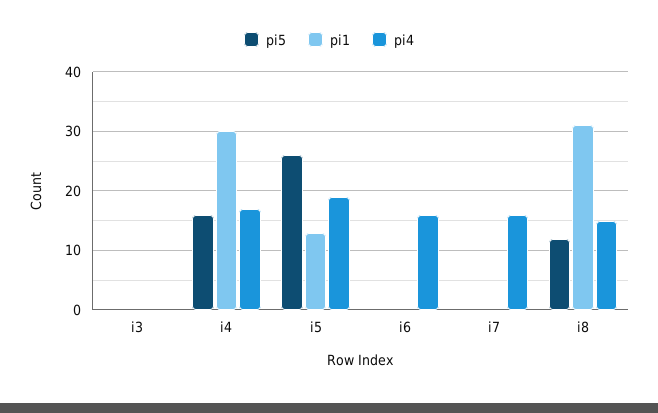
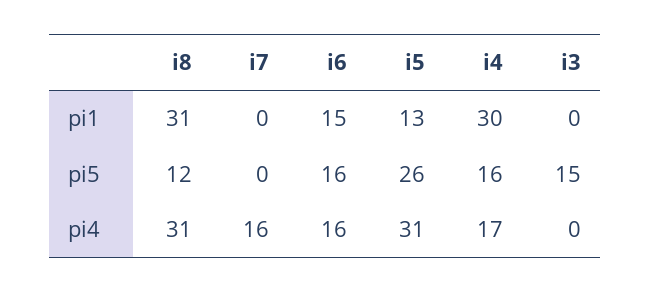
  {
    "pi5": {
-     "i3": 0,
+     "i3": 15,
      "i4": 16,
      "i5": 26,
-     "i6": 0,
+     "i6": 16,
      "i7": 0,
      "i8": 12
    },
    "pi1": {
      "i3": 0,
      "i4": 30,
      "i5": 13,
-     "i6": 0,
+     "i6": 15,
      "i7": 0,
      "i8": 31
    },
    "pi4": {
      "i3": 0,
      "i4": 17,
-     "i5": 20,
+     "i5": 31,
      "i6": 16,
      "i7": 16,
-     "i8": 15
+     "i8": 31
    }
  }

